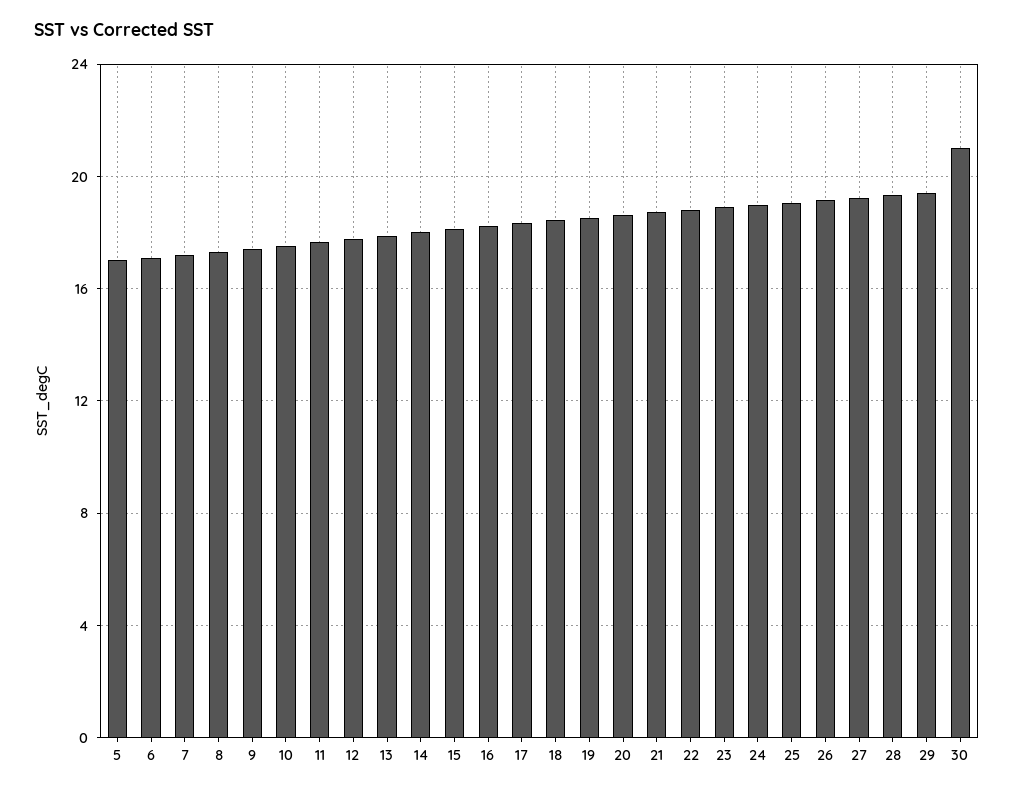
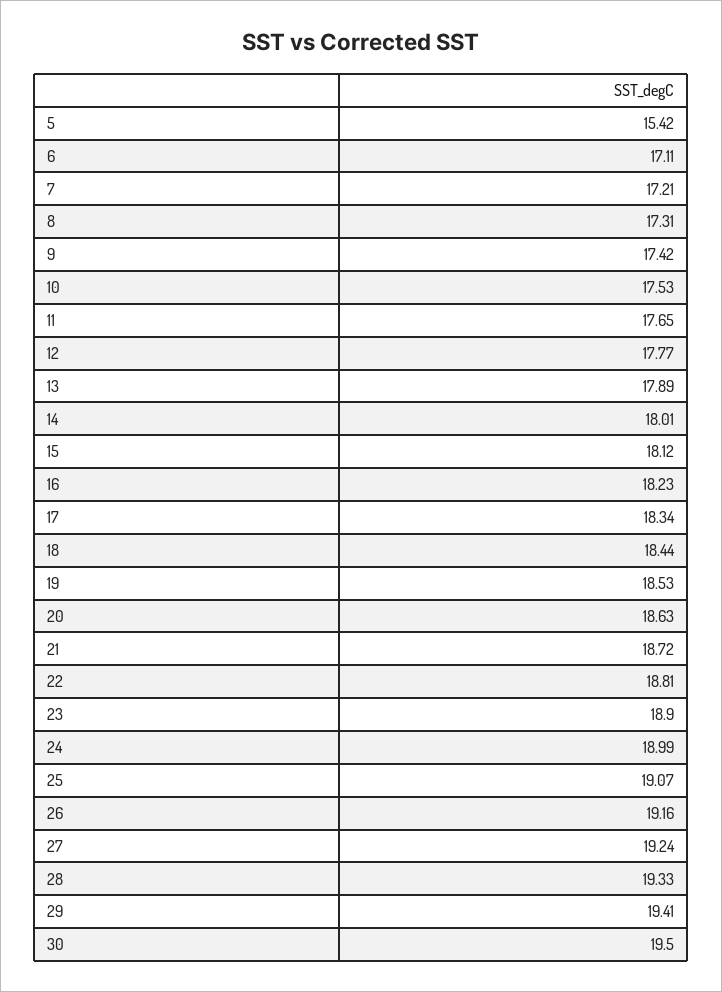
  {
-   "5": 17,
+   "5": 15.42,
    "6": 17.11,
    "7": 17.21,
    "8": 17.31,
    "9": 17.42,
    "10": 17.53,
    "11": 17.65,
    "12": 17.77,
    "13": 17.89,
    "14": 18.01,
    "15": 18.12,
    "16": 18.23,
    "17": 18.34,
    "18": 18.44,
    "19": 18.53,
    "20": 18.63,
    "21": 18.72,
    "22": 18.81,
    "23": 18.9,
    "24": 18.99,
    "25": 19.07,
    "26": 19.16,
    "27": 19.24,
    "28": 19.33,
    "29": 19.41,
-   "30": 21
+   "30": 19.5
  }

